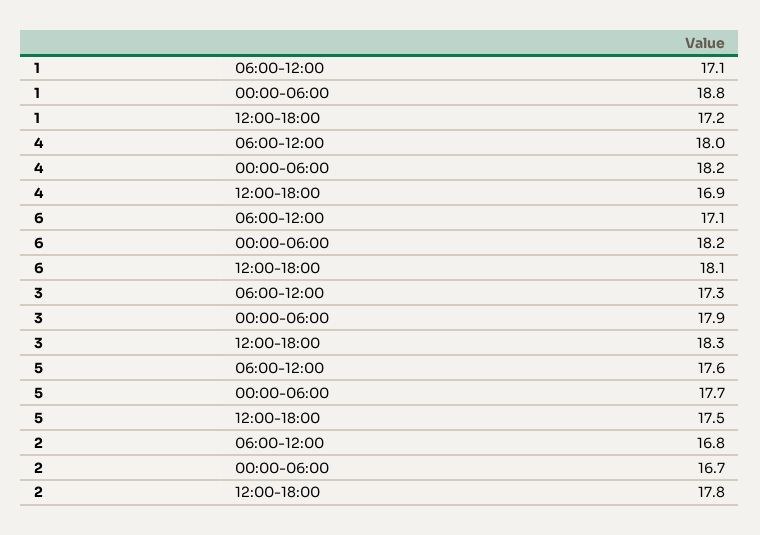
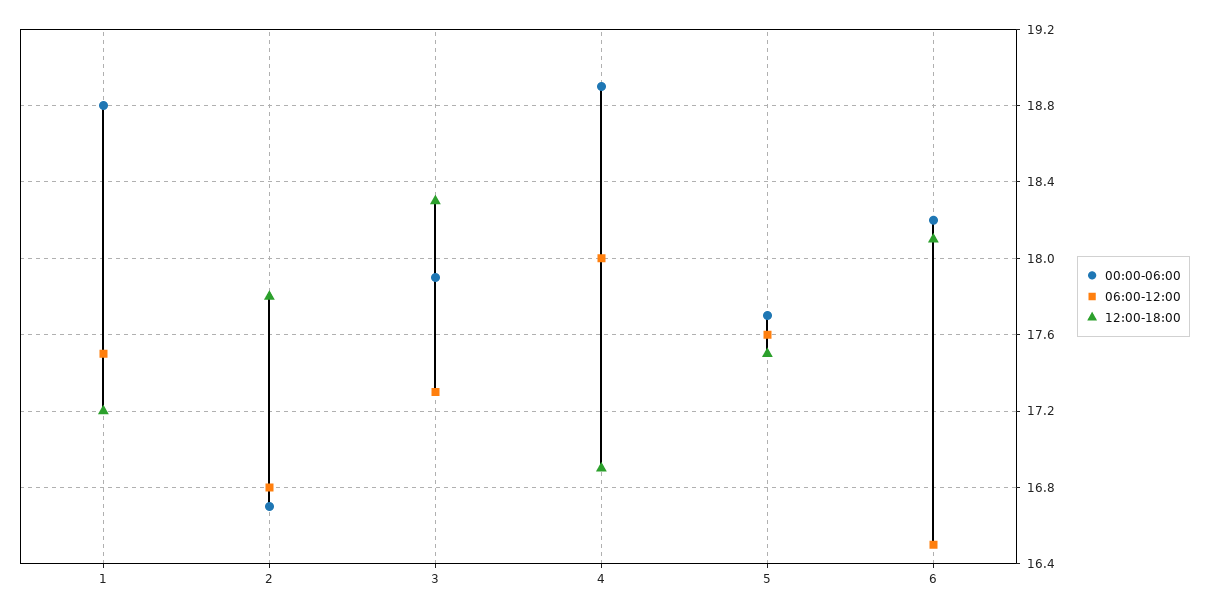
  {
    "06:00-12:00": {
-     "1": 17.1,
+     "1": 17.5,
      "4": 18,
-     "6": 17.1,
+     "6": 16.5,
      "3": 17.3,
      "5": 17.6,
      "2": 16.8
    },
    "00:00-06:00": {
      "1": 18.8,
-     "4": 18.2,
+     "4": 18.9,
      "6": 18.2,
      "3": 17.9,
      "5": 17.7,
      "2": 16.7
    },
    "12:00-18:00": {
      "1": 17.2,
      "4": 16.9,
      "6": 18.1,
      "3": 18.3,
      "5": 17.5,
      "2": 17.8
    }
  }

